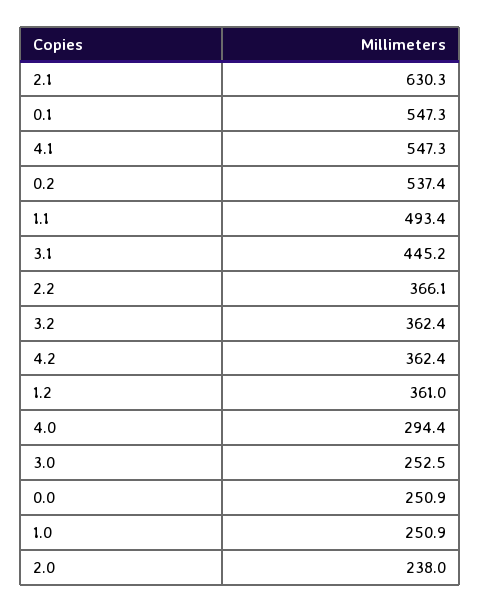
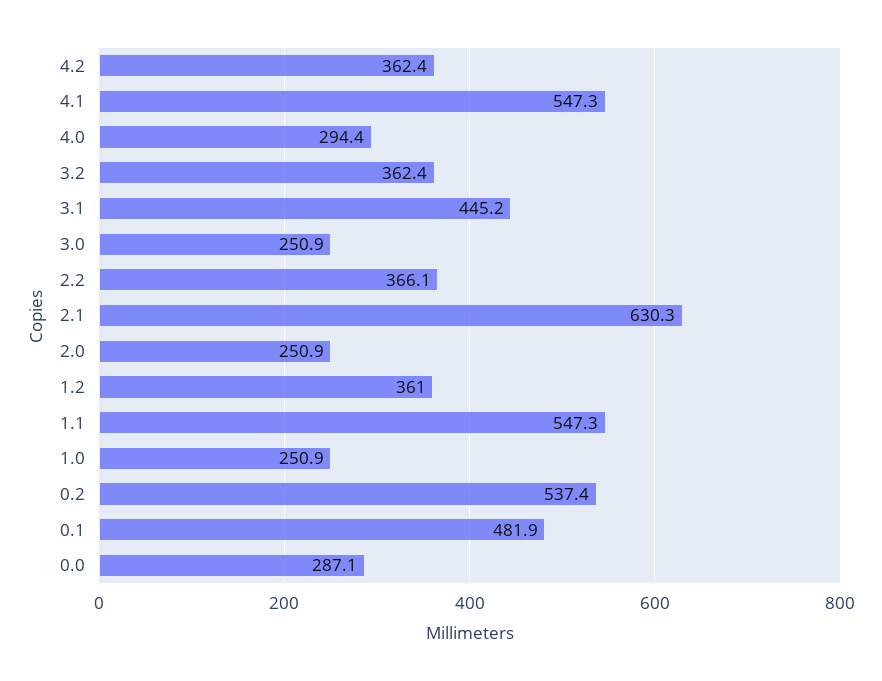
  {
    "2.1": 630.3,
-   "0.1": 547.3,
+   "0.1": 481.9,
    "4.1": 547.3,
    "0.2": 537.4,
-   "1.1": 493.4,
+   "1.1": 547.3,
    "3.1": 445.2,
    "2.2": 366.1,
    "3.2": 362.4,
    "4.2": 362.4,
    "1.2": 361,
    "4.0": 294.4,
-   "3.0": 252.5,
+   "3.0": 250.9,
-   "0.0": 250.9,
+   "0.0": 287.1,
    "1.0": 250.9,
-   "2.0": 238
+   "2.0": 250.9
  }

